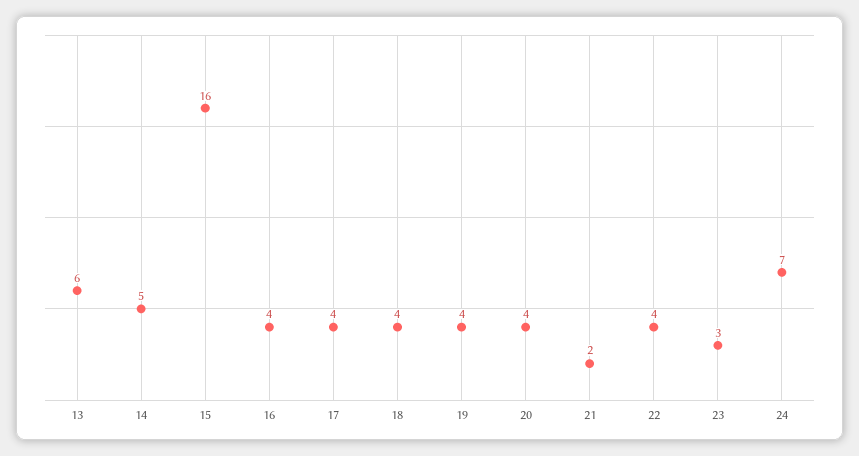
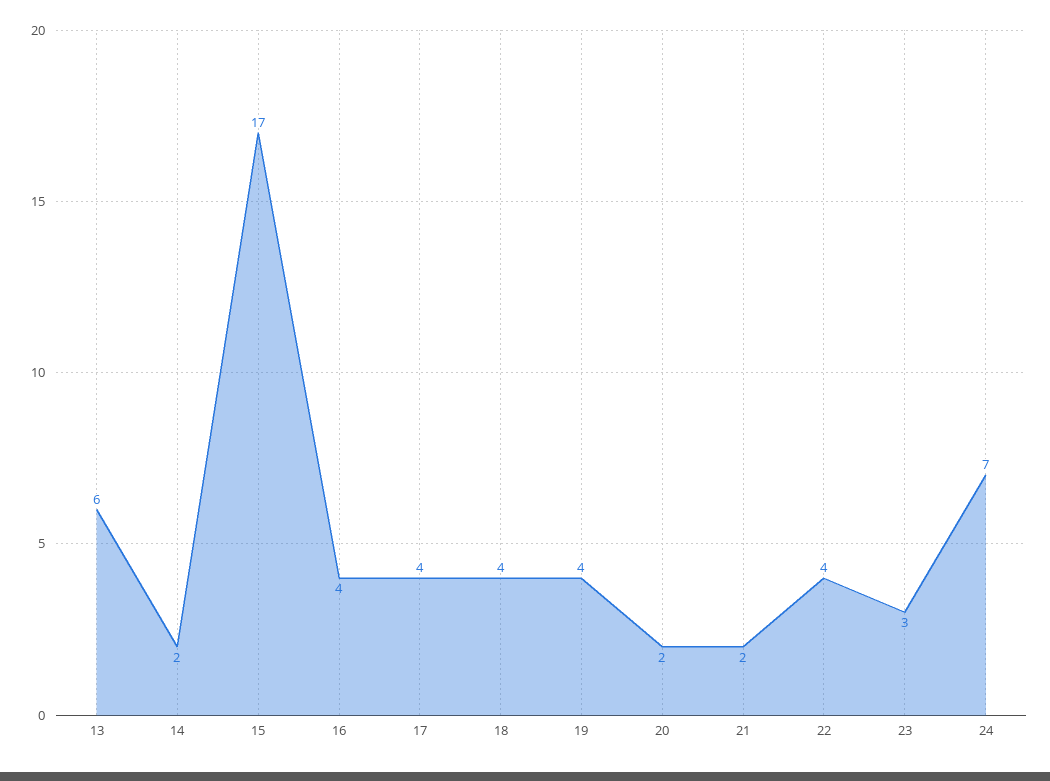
  {
    "13": 6,
-   "14": 5,
+   "14": 2,
-   "15": 16,
+   "15": 17,
    "16": 4,
    "17": 4,
    "18": 4,
    "19": 4,
-   "20": 4,
+   "20": 2,
    "21": 2,
    "22": 4,
    "23": 3,
    "24": 7
  }

